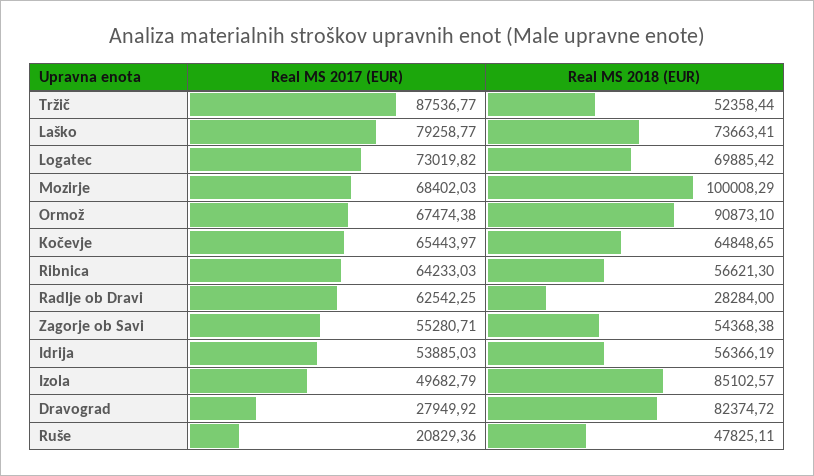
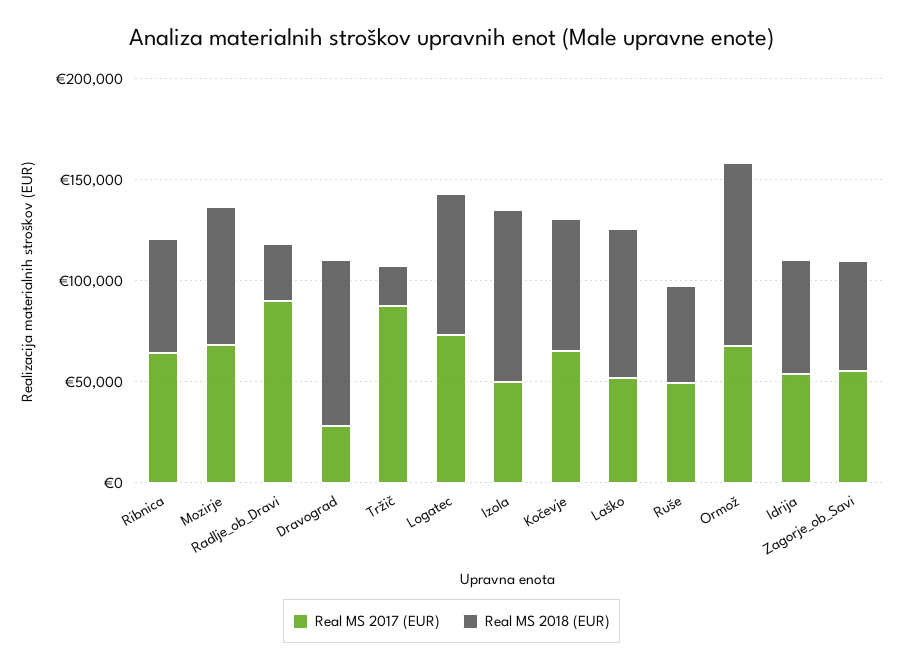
  {
    "Real MS 2017 (EUR)": {
      "Tržič": 87536.77,
-     "Laško": 79258.77,
+     "Laško": 50000,
      "Logatec": 73019.82,
      "Mozirje": 68402.03,
      "Ormož": 67474.38,
      "Kočevje": 65443.97,
      "Ribnica": 64233.03,
-     "Radlje ob Dravi": 62542.25,
+     "Radlje ob Dravi": 90000,
      "Zagorje ob Savi": 55280.71,
      "Idrija": 53885.03,
      "Izola": 49682.79,
      "Dravograd": 27949.92,
-     "Ruše": 20829.36
+     "Ruše": 50000
    },
    "Real MS 2018 (EUR)": {
-     "Tržič": 52358.44,
+     "Tržič": 20000,
      "Laško": 73663.41,
      "Logatec": 69885.42,
-     "Mozirje": 100008.29,
+     "Mozirje": 70000,
      "Ormož": 90873.1,
      "Kočevje": 64848.65,
      "Ribnica": 56621.3,
      "Radlje ob Dravi": 28284,
      "Zagorje ob Savi": 54368.38,
      "Idrija": 56366.19,
      "Izola": 85102.57,
      "Dravograd": 82374.72,
      "Ruše": 47825.11
    }
  }

